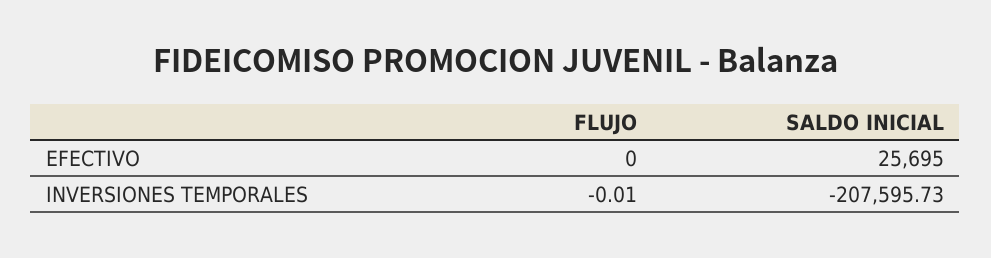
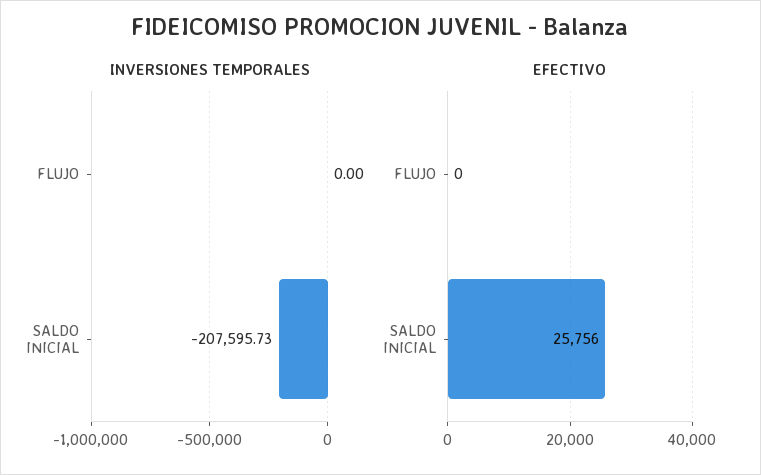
  {
    "EFECTIVO": {
      "FLUJO": 0,
-     "SALDO INICIAL": 25695
+     "SALDO INICIAL": 25756
    },
    "INVERSIONES TEMPORALES": {
-     "FLUJO": -0.01,
+     "FLUJO": 0,
      "SALDO INICIAL": -207595.73
    }
  }

